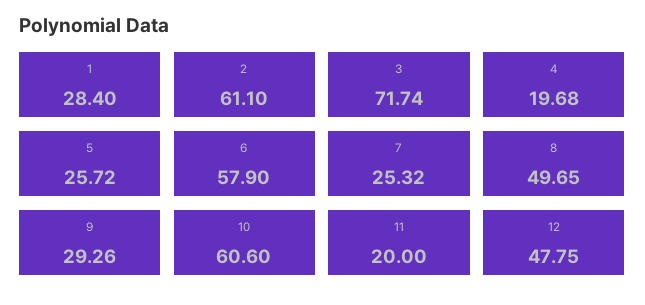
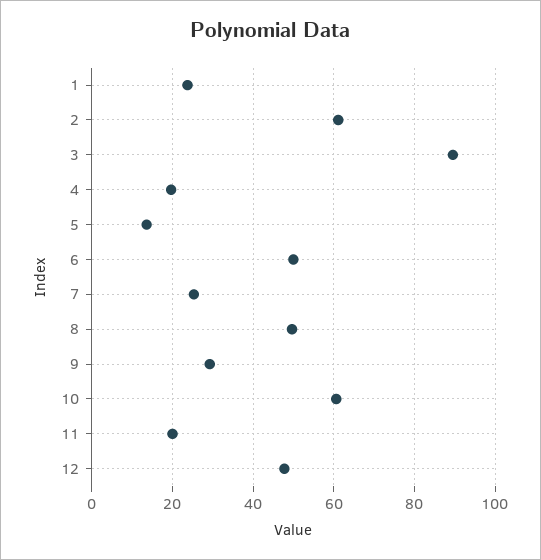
  {
-   "1": 28.4,
+   "1": 24,
    "2": 61.1,
-   "3": 71.74,
+   "3": 90,
    "4": 19.68,
-   "5": 25.72,
+   "5": 14,
-   "6": 57.9,
+   "6": 50,
    "7": 25.32,
    "8": 49.65,
    "9": 29.26,
    "10": 60.6,
    "11": 20,
    "12": 47.75
  }

